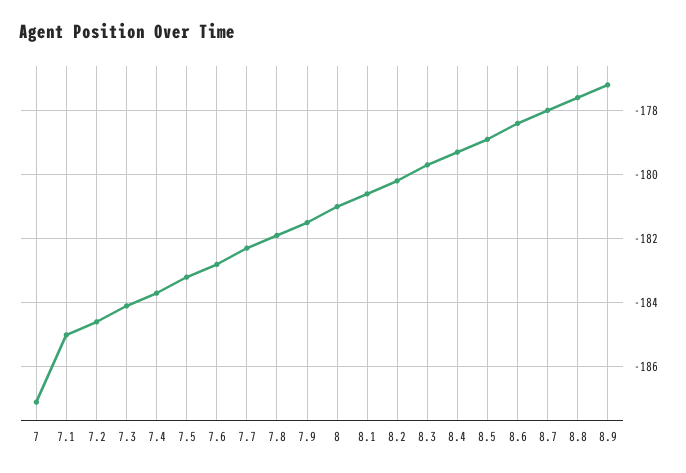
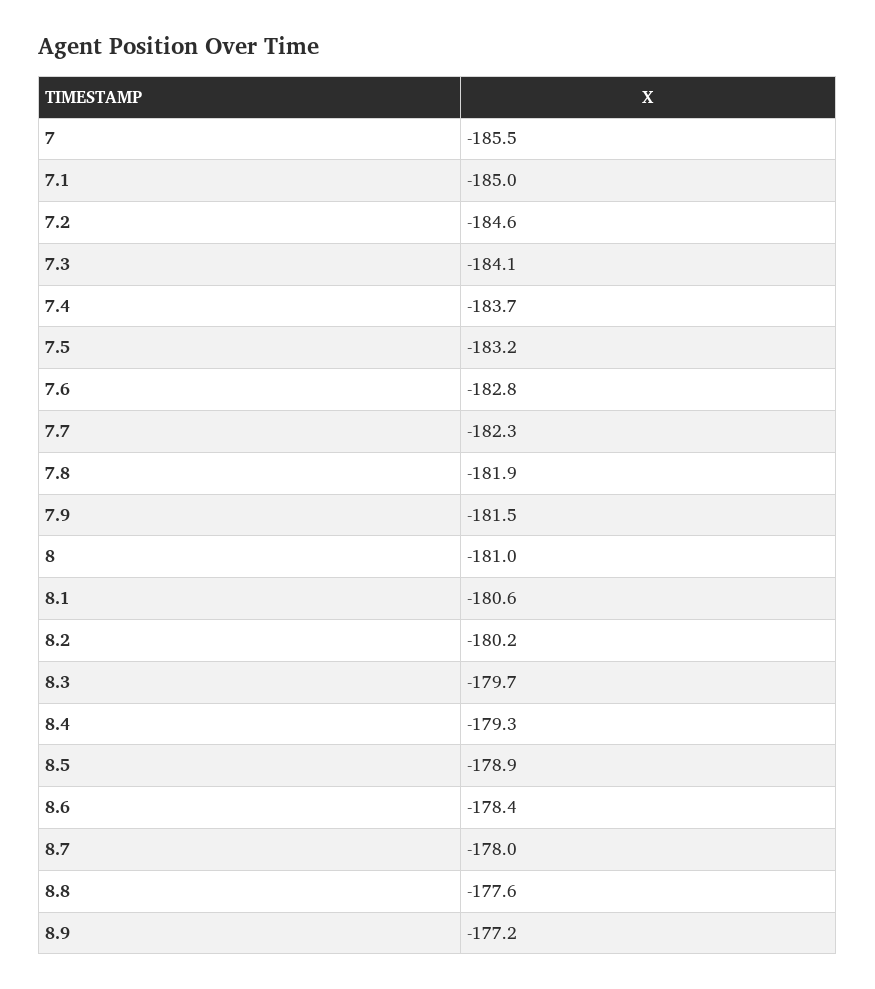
  {
-   "7": -187,
+   "7": -185.5,
    "7.1": -185,
    "7.2": -184.6,
    "7.3": -184.1,
    "7.4": -183.7,
    "7.5": -183.2,
    "7.6": -182.8,
    "7.7": -182.3,
    "7.8": -181.9,
    "7.9": -181.5,
    "8": -181,
    "8.1": -180.6,
    "8.2": -180.2,
    "8.3": -179.7,
    "8.4": -179.3,
    "8.5": -178.9,
    "8.6": -178.4,
    "8.7": -178,
    "8.8": -177.6,
    "8.9": -177.2
  }

